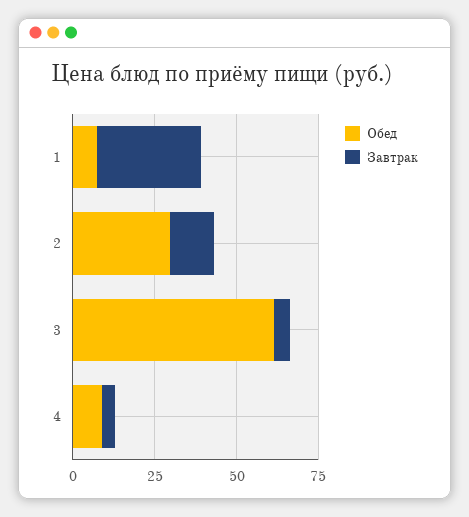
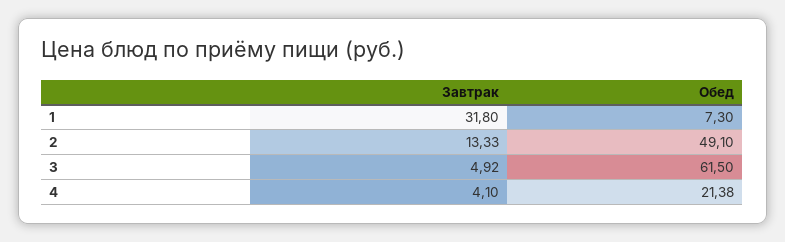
  {
    "Обед": {
      "1": 7.3,
-     "2": 30,
+     "2": 49.1,
      "3": 61.5,
-     "4": 10
+     "4": 21.38
    },
    "Завтрак": {
      "1": 31.8,
      "2": 13.33,
      "3": 4.92,
      "4": 4.1
    }
  }

